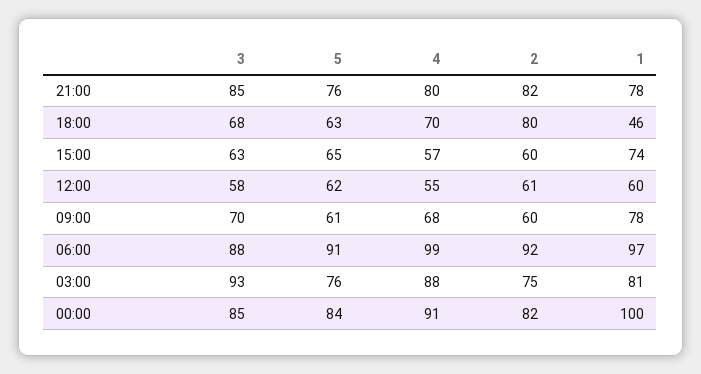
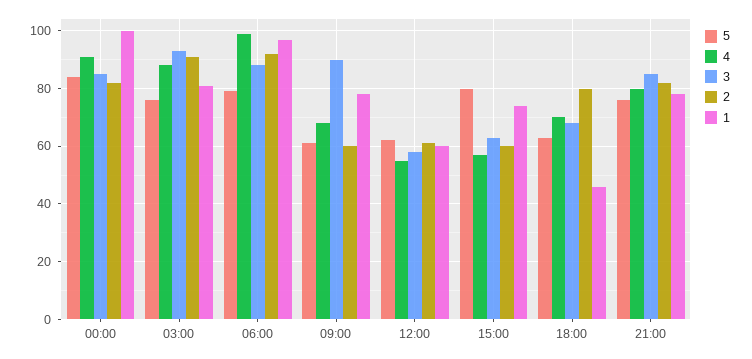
  {
    "3": {
      "21:00": 85,
      "18:00": 68,
      "15:00": 63,
      "12:00": 58,
-     "09:00": 70,
+     "09:00": 90,
      "06:00": 88,
      "03:00": 93,
      "00:00": 85
    },
    "5": {
      "21:00": 76,
      "18:00": 63,
-     "15:00": 65,
+     "15:00": 80,
      "12:00": 62,
      "09:00": 61,
-     "06:00": 91,
+     "06:00": 80,
      "03:00": 76,
      "00:00": 84
    },
    "4": {
      "21:00": 80,
      "18:00": 70,
      "15:00": 57,
      "12:00": 55,
      "09:00": 68,
      "06:00": 99,
      "03:00": 88,
      "00:00": 91
    },
    "2": {
      "21:00": 82,
      "18:00": 80,
      "15:00": 60,
      "12:00": 61,
      "09:00": 60,
      "06:00": 92,
-     "03:00": 75,
+     "03:00": 90,
      "00:00": 82
    },
    "1": {
      "21:00": 78,
      "18:00": 46,
      "15:00": 74,
      "12:00": 60,
      "09:00": 78,
      "06:00": 97,
      "03:00": 81,
      "00:00": 100
    }
  }

